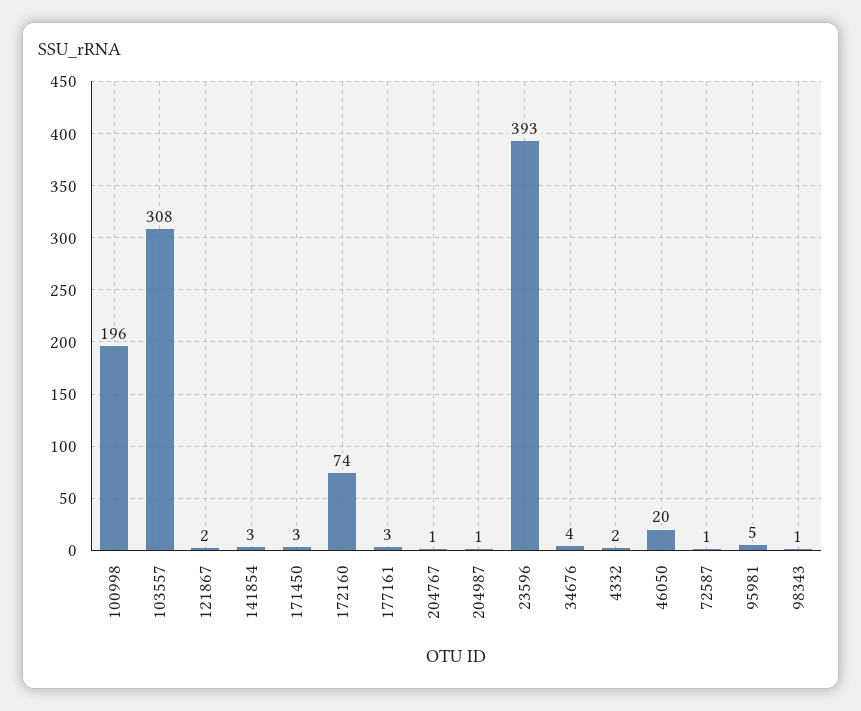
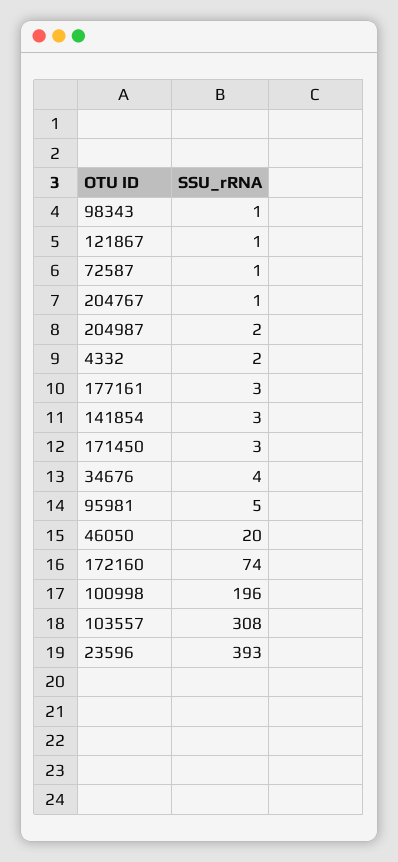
  {
    "100998": 196,
    "103557": 308,
-   "121867": 2,
+   "121867": 1,
    "141854": 3,
    "171450": 3,
    "172160": 74,
    "177161": 3,
    "204767": 1,
-   "204987": 1,
+   "204987": 2,
    "23596": 393,
    "34676": 4,
    "4332": 2,
    "46050": 20,
    "72587": 1,
    "95981": 5,
    "98343": 1
  }

